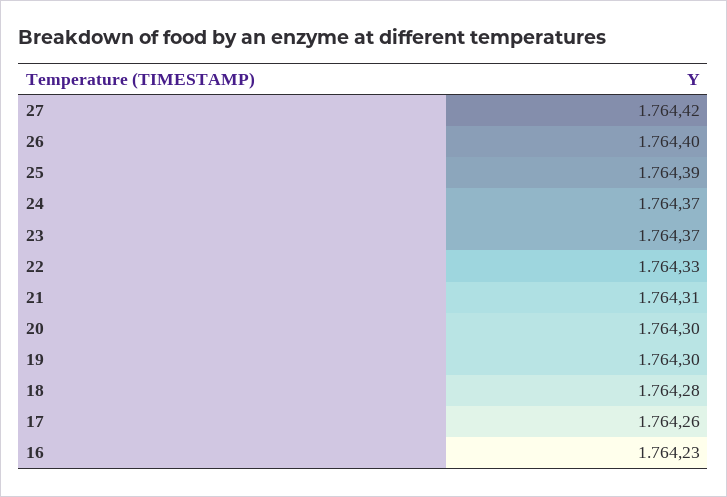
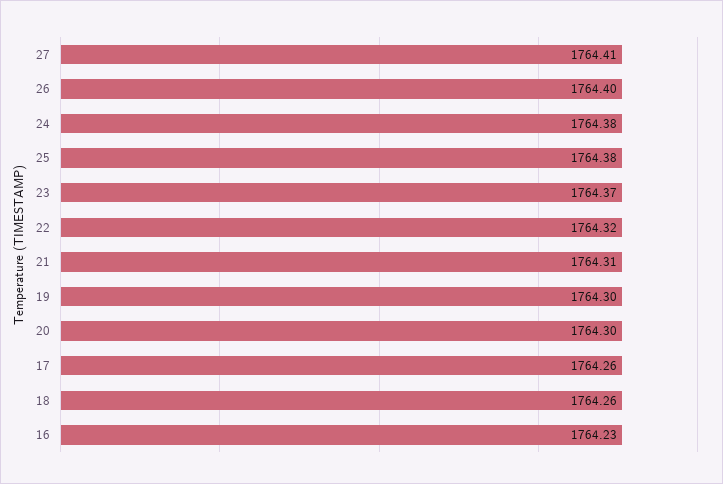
  {
-   "27": 1764.42,
+   "27": 1764.41,
    "26": 1764.4,
-   "25": 1764.39,
+   "25": 1764.38,
-   "24": 1764.37,
+   "24": 1764.38,
    "23": 1764.37,
-   "22": 1764.33,
+   "22": 1764.32,
    "21": 1764.31,
    "20": 1764.3,
    "19": 1764.3,
-   "18": 1764.28,
+   "18": 1764.26,
    "17": 1764.26,
    "16": 1764.23
  }

